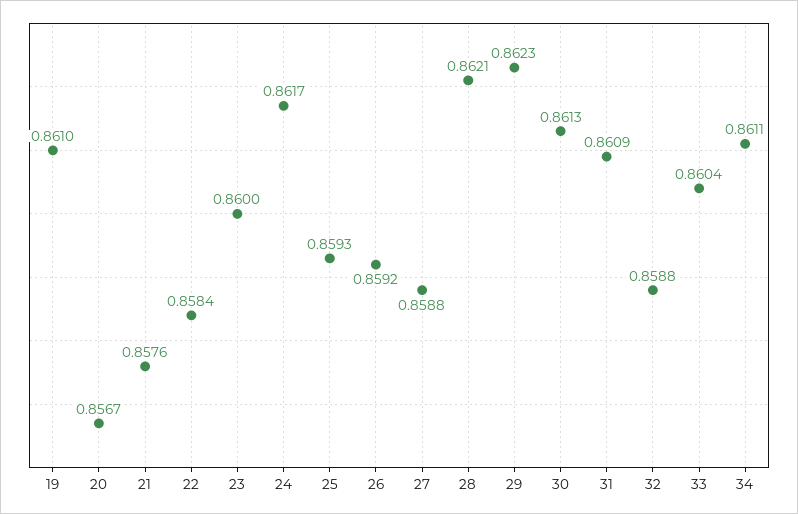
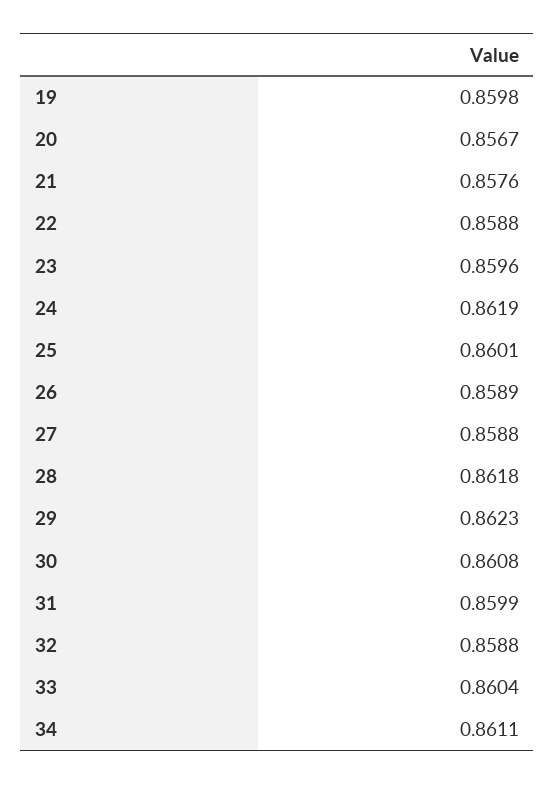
  {
-   "19": 0.861,
+   "19": 0.8598,
    "20": 0.8567,
    "21": 0.8576,
-   "22": 0.8584,
+   "22": 0.8588,
-   "23": 0.86,
+   "23": 0.8596,
-   "24": 0.8617,
+   "24": 0.8619,
-   "25": 0.8593,
+   "25": 0.8601,
-   "26": 0.8592,
+   "26": 0.8589,
    "27": 0.8588,
-   "28": 0.8621,
+   "28": 0.8618,
    "29": 0.8623,
-   "30": 0.8613,
+   "30": 0.8608,
-   "31": 0.8609,
+   "31": 0.8599,
    "32": 0.8588,
    "33": 0.8604,
    "34": 0.8611
  }

